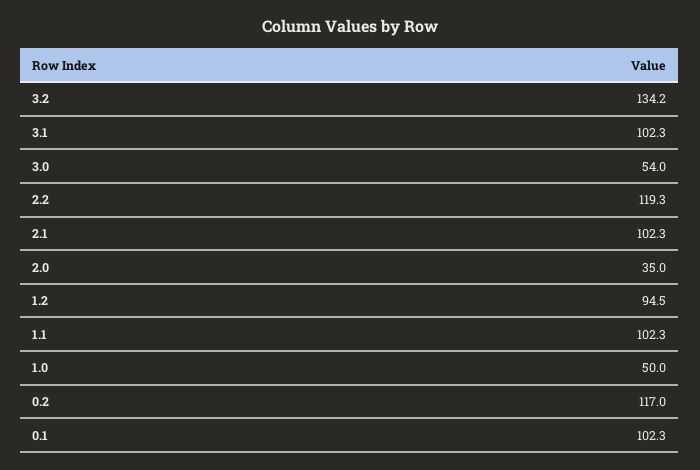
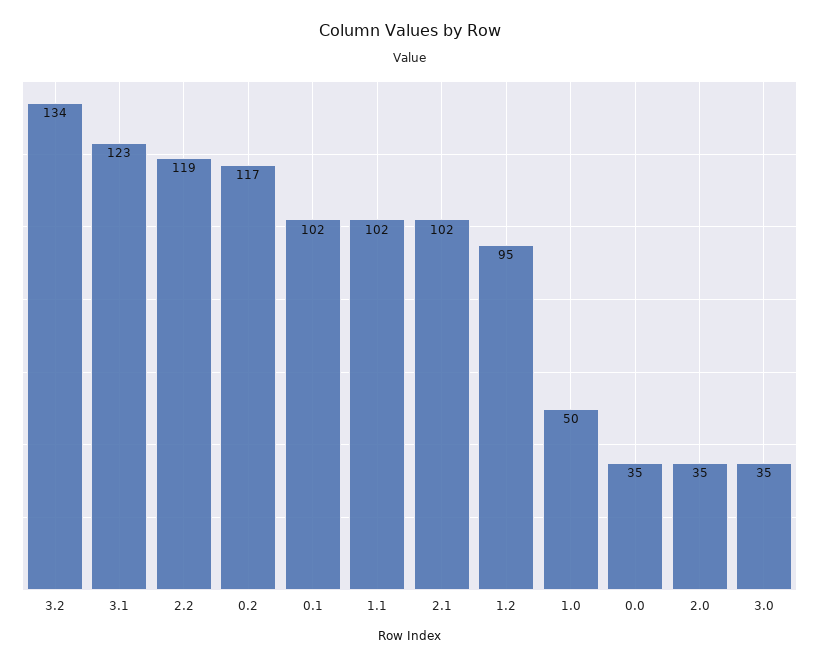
  {
    "3.2": 134.2,
-   "3.1": 102.3,
+   "3.1": 123,
-   "3.0": 54,
+   "3.0": 35,
    "2.2": 119.3,
    "2.1": 102.3,
    "2.0": 35,
    "1.2": 94.5,
    "1.1": 102.3,
    "1.0": 50,
    "0.2": 117,
-   "0.1": 102.3
+   "0.1": 102.3,
+   "0.0": 35
  }

